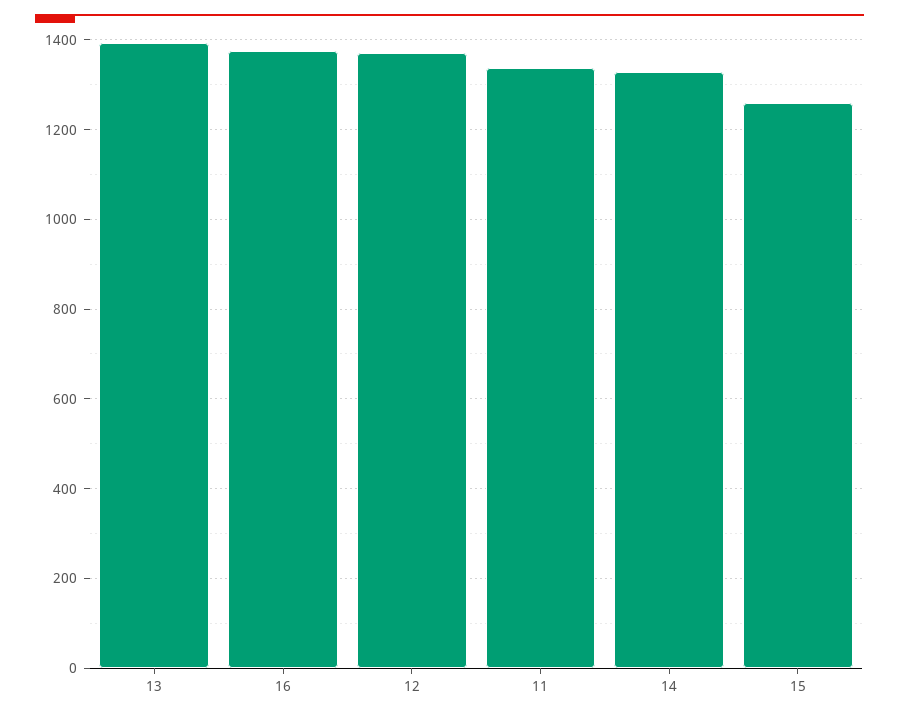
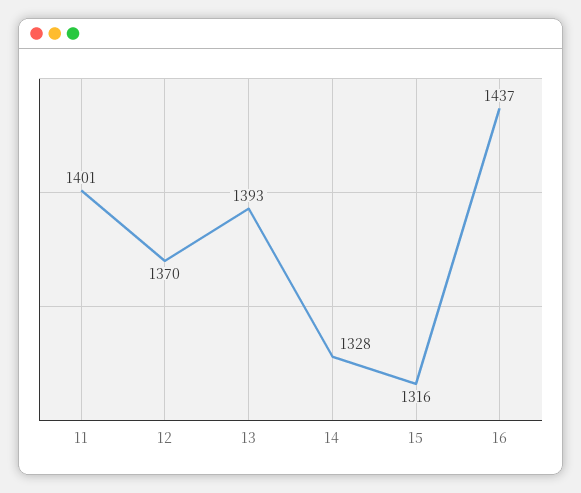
  {
    "13": 1393,
-   "16": 1380,
+   "16": 1437,
    "12": 1370,
-   "11": 1340,
+   "11": 1401,
    "14": 1328,
-   "15": 1260
+   "15": 1316
  }

